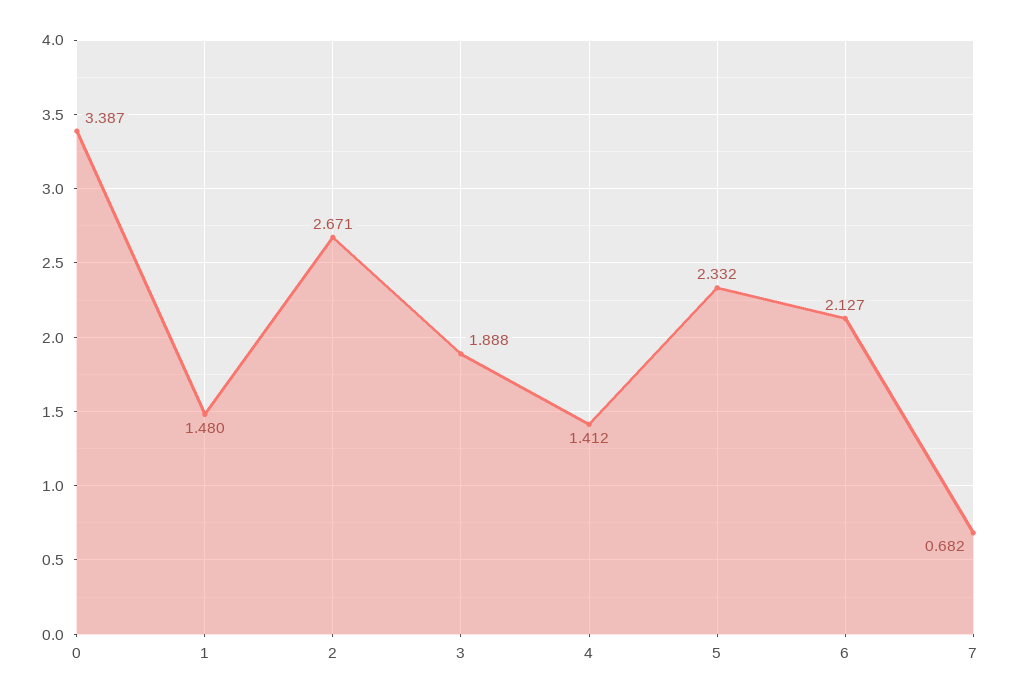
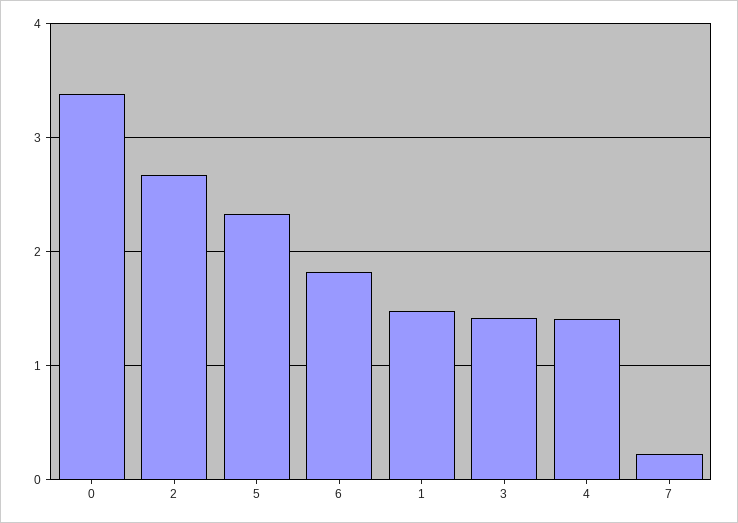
  {
    "0": 3.387,
    "1": 1.48,
    "2": 2.671,
-   "3": 1.888,
+   "3": 1.4,
    "4": 1.412,
    "5": 2.332,
-   "6": 2.127,
+   "6": 1.8,
-   "7": 0.682
+   "7": 0.2
  }

